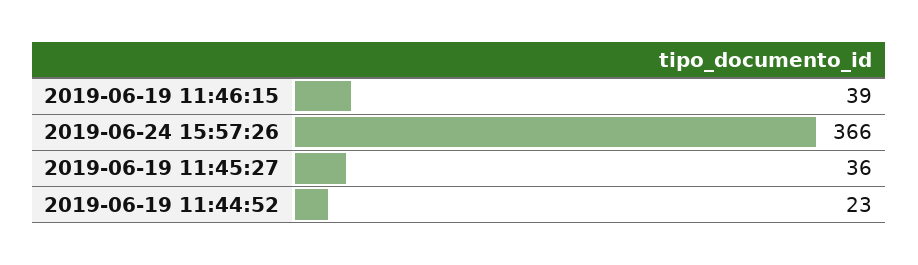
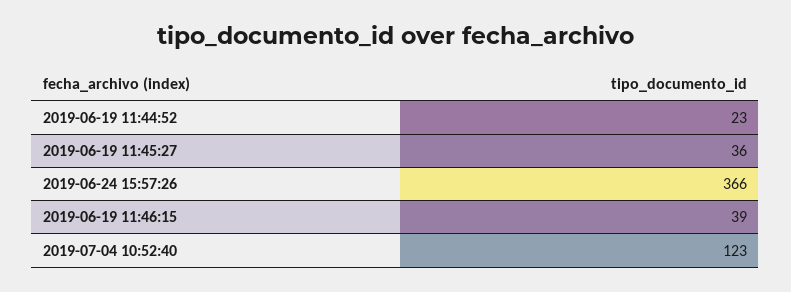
  {
    "2019-06-19 11:46:15": 39,
    "2019-06-24 15:57:26": 366,
    "2019-06-19 11:45:27": 36,
-   "2019-06-19 11:44:52": 23
+   "2019-06-19 11:44:52": 23,
+   "2019-07-04 10:52:40": 123
  }

